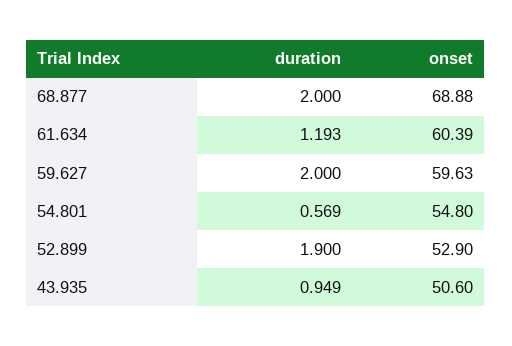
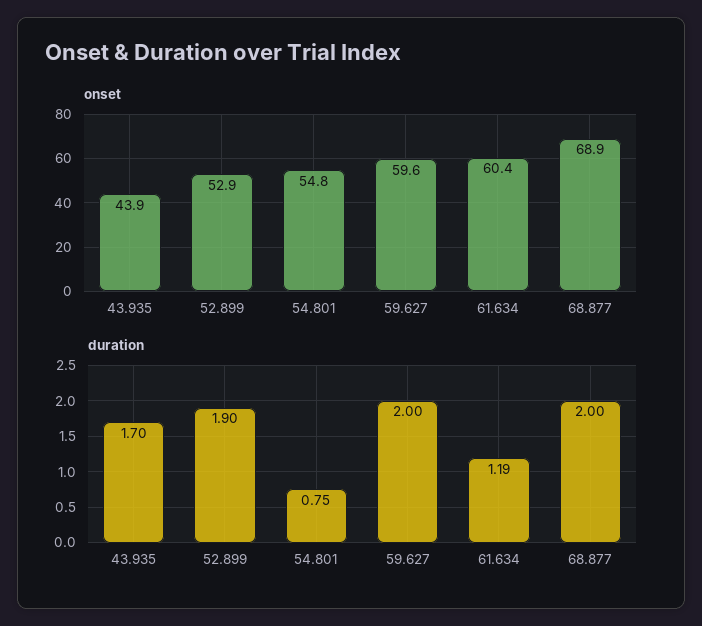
  {
    "duration": {
      "68.877": 2,
      "61.634": 1.193,
      "59.627": 2,
-     "54.801": 0.569,
+     "54.801": 0.75,
      "52.899": 1.9,
-     "43.935": 0.949
+     "43.935": 1.7
    },
    "onset": {
      "68.877": 68.88,
      "61.634": 60.39,
      "59.627": 59.63,
      "54.801": 54.8,
      "52.899": 52.9,
-     "43.935": 50.6
+     "43.935": 43.9
    }
  }

